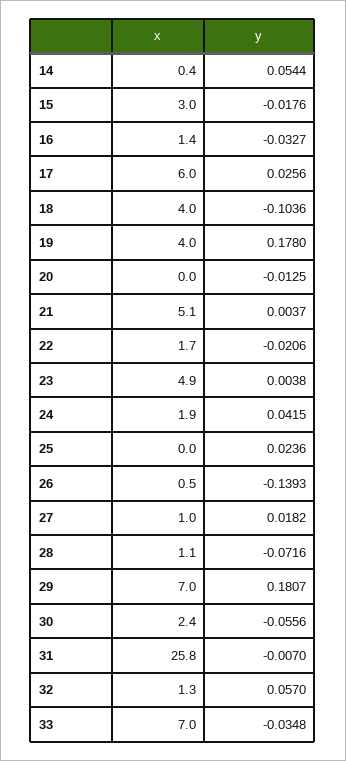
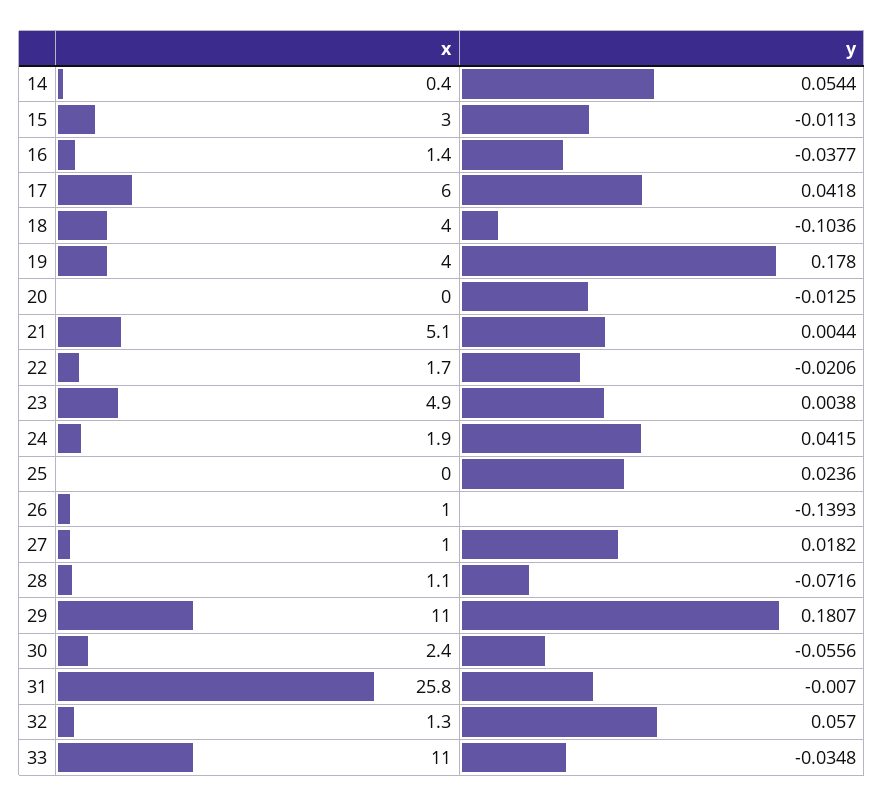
  {
    "x": {
      "14": 0.4,
      "15": 3,
      "16": 1.4,
      "17": 6,
      "18": 4,
      "19": 4,
      "20": 0,
      "21": 5.1,
      "22": 1.7,
      "23": 4.9,
      "24": 1.9,
      "25": 0,
-     "26": 0.5,
+     "26": 1,
      "27": 1,
      "28": 1.1,
-     "29": 7,
+     "29": 11,
      "30": 2.4,
      "31": 25.8,
      "32": 1.3,
-     "33": 7
+     "33": 11
    },
    "y": {
      "14": 0.0544,
-     "15": -0.0176,
+     "15": -0.0113,
-     "16": -0.0327,
+     "16": -0.0377,
-     "17": 0.0256,
+     "17": 0.0418,
      "18": -0.1036,
      "19": 0.178,
      "20": -0.0125,
-     "21": 0.0037,
+     "21": 0.0044,
      "22": -0.0206,
      "23": 0.0038,
      "24": 0.0415,
      "25": 0.0236,
      "26": -0.1393,
      "27": 0.0182,
      "28": -0.0716,
      "29": 0.1807,
      "30": -0.0556,
      "31": -0.007,
      "32": 0.057,
      "33": -0.0348
    }
  }

